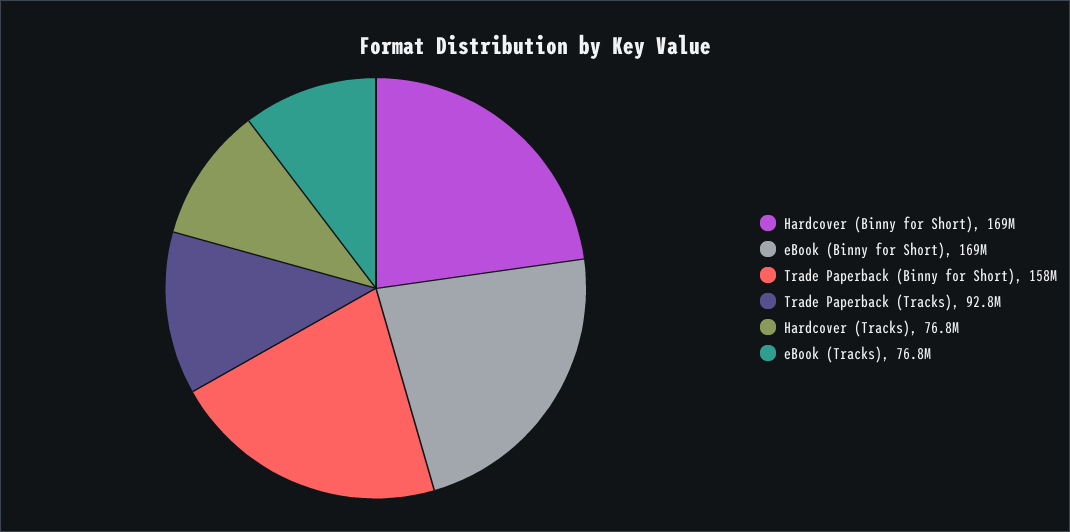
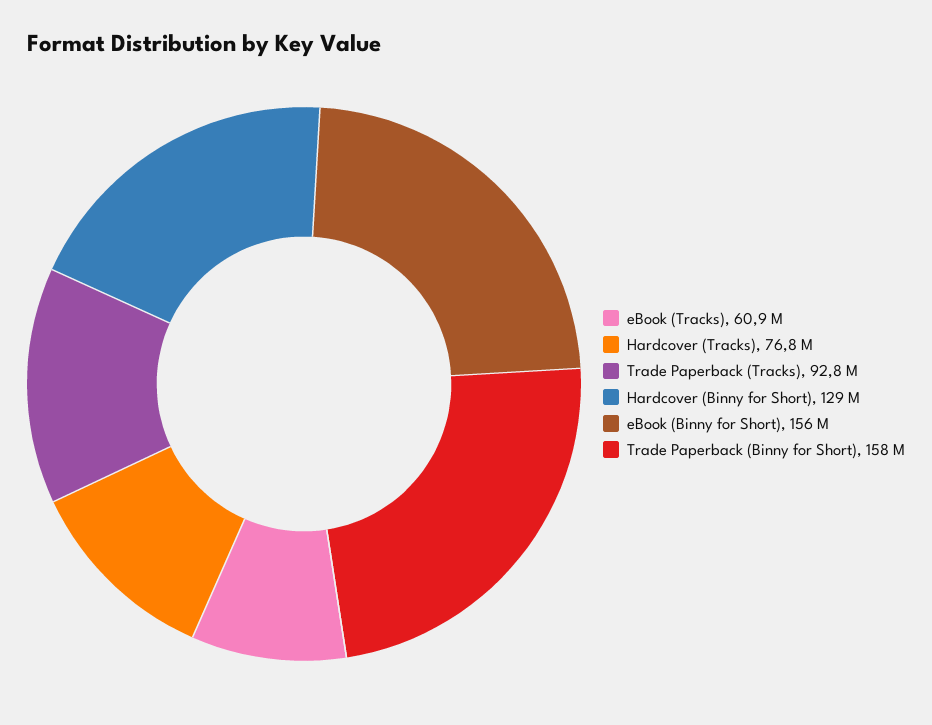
  {
-   "Hardcover (Binny for Short)": 169000000,
+   "Hardcover (Binny for Short)": 129000000,
-   "eBook (Binny for Short)": 169000000,
+   "eBook (Binny for Short)": 156000000,
    "Trade Paperback (Binny for Short)": 158000000,
    "Trade Paperback (Tracks)": 92800000,
    "Hardcover (Tracks)": 76800000,
-   "eBook (Tracks)": 76800000
+   "eBook (Tracks)": 60900000
  }

